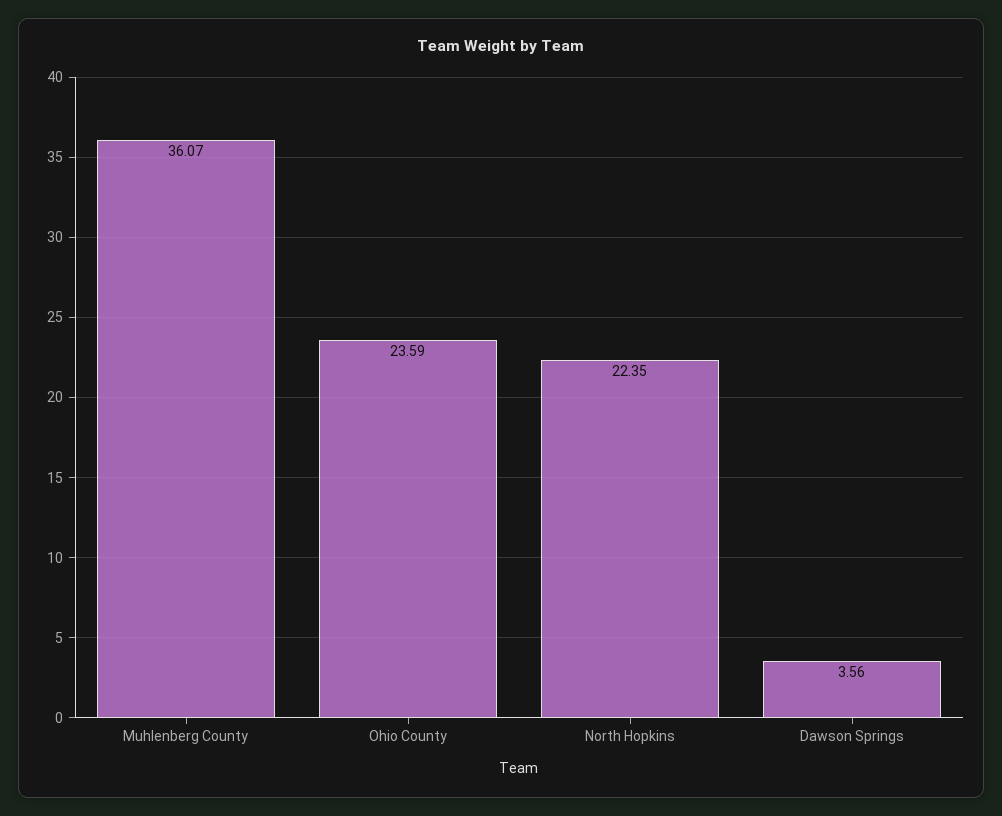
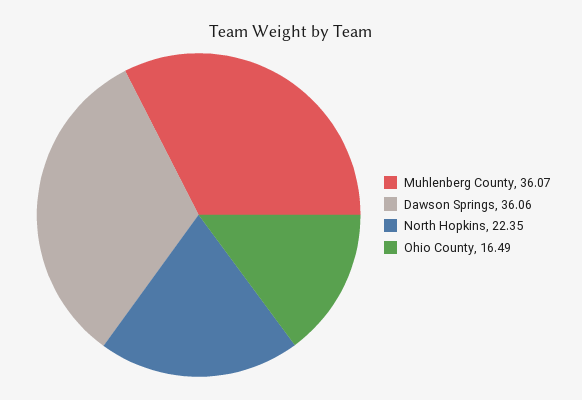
  {
    "Muhlenberg County": 36.07,
-   "Ohio County": 23.59,
+   "Ohio County": 16.49,
    "North Hopkins": 22.35,
-   "Dawson Springs": 3.56
+   "Dawson Springs": 36.06
  }

